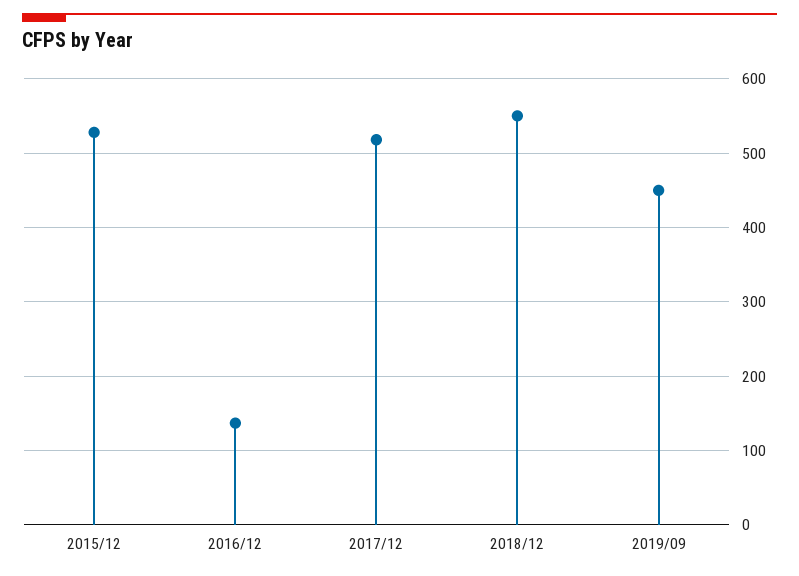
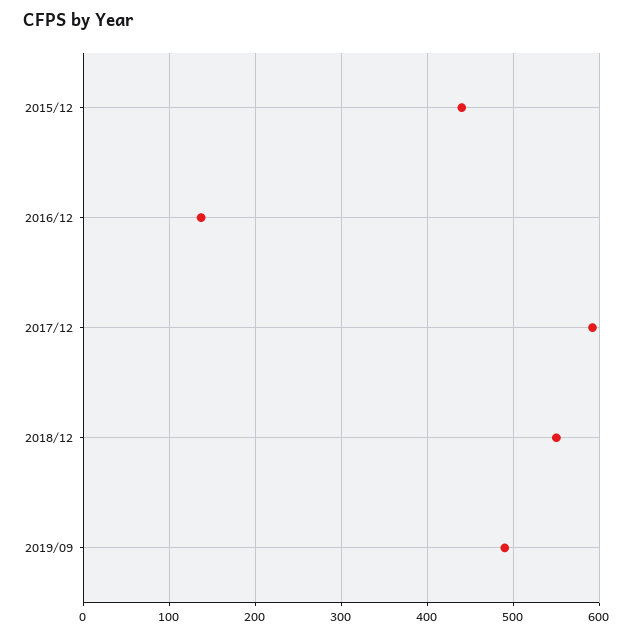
  {
-   "2015/12": 530,
+   "2015/12": 440,
    "2016/12": 140,
-   "2017/12": 520,
+   "2017/12": 590,
    "2018/12": 550,
-   "2019/09": 450
+   "2019/09": 490
  }

